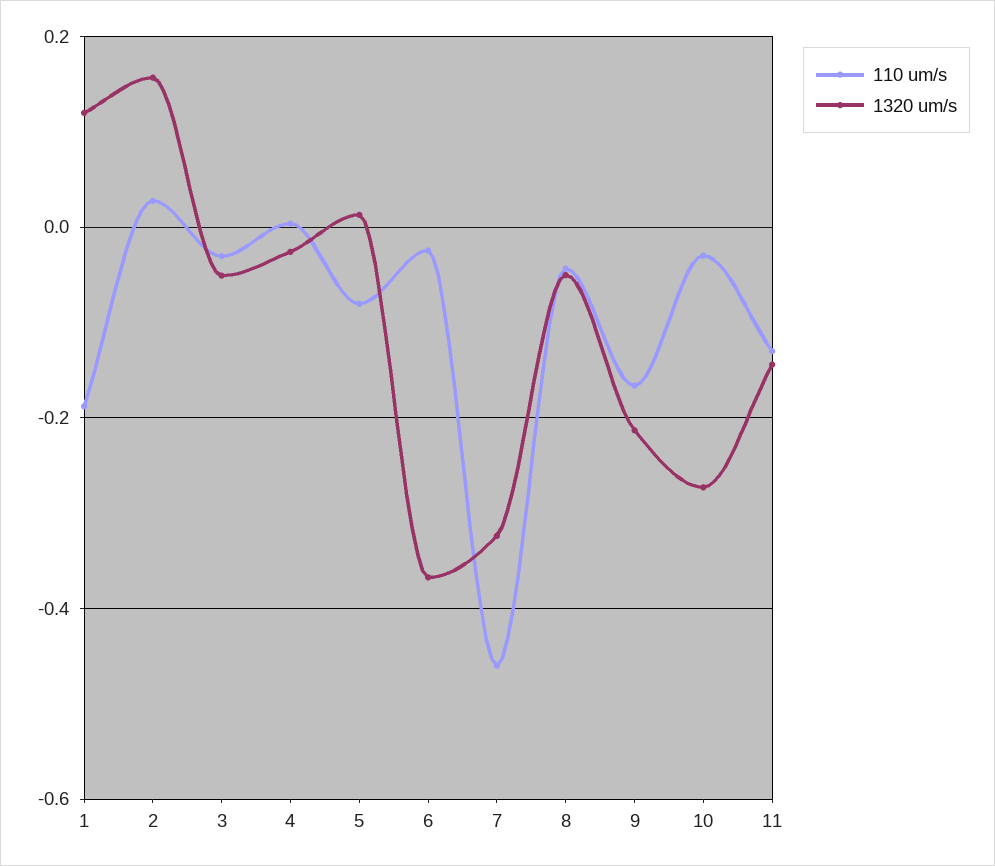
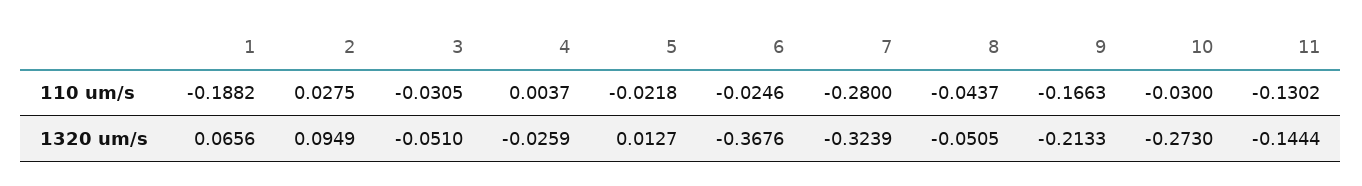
  {
    "110 um/s": {
      "1": -0.1882,
      "2": 0.0275,
      "3": -0.0305,
      "4": 0.0037,
-     "5": -0.08,
+     "5": -0.0218,
      "6": -0.0246,
-     "7": -0.46,
+     "7": -0.28,
      "8": -0.0437,
      "9": -0.1663,
      "10": -0.03,
      "11": -0.1302
    },
    "1320 um/s": {
-     "1": 0.12,
+     "1": 0.0656,
-     "2": 0.16,
+     "2": 0.0949,
      "3": -0.051,
      "4": -0.0259,
      "5": 0.0127,
      "6": -0.3676,
      "7": -0.3239,
      "8": -0.0505,
      "9": -0.2133,
      "10": -0.273,
      "11": -0.1444
    }
  }

